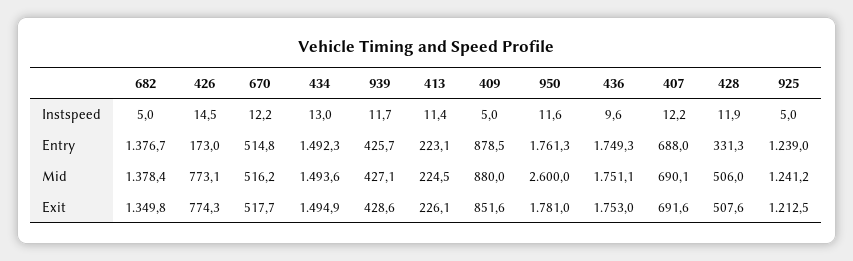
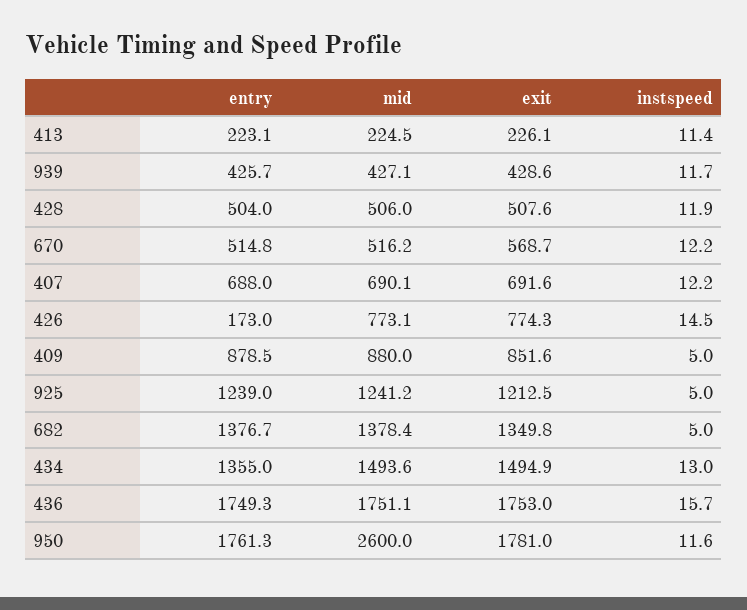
  {
    "682": {
      "Instspeed": 5,
      "Entry": 1376.7,
      "Mid": 1378.4,
      "Exit": 1349.8
    },
    "426": {
      "Instspeed": 14.5,
      "Entry": 173,
      "Mid": 773.1,
      "Exit": 774.3
    },
    "670": {
      "Instspeed": 12.2,
      "Entry": 514.8,
      "Mid": 516.2,
-     "Exit": 517.7
+     "Exit": 568.7
    },
    "434": {
      "Instspeed": 13,
-     "Entry": 1492.3,
+     "Entry": 1355,
      "Mid": 1493.6,
      "Exit": 1494.9
    },
    "939": {
      "Instspeed": 11.7,
      "Entry": 425.7,
      "Mid": 427.1,
      "Exit": 428.6
    },
    "413": {
      "Instspeed": 11.4,
      "Entry": 223.1,
      "Mid": 224.5,
      "Exit": 226.1
    },
    "409": {
      "Instspeed": 5,
      "Entry": 878.5,
      "Mid": 880,
      "Exit": 851.6
    },
    "950": {
      "Instspeed": 11.6,
      "Entry": 1761.3,
      "Mid": 2600,
      "Exit": 1781
    },
    "436": {
-     "Instspeed": 9.6,
+     "Instspeed": 15.7,
      "Entry": 1749.3,
      "Mid": 1751.1,
      "Exit": 1753
    },
    "407": {
      "Instspeed": 12.2,
      "Entry": 688,
      "Mid": 690.1,
      "Exit": 691.6
    },
    "428": {
      "Instspeed": 11.9,
-     "Entry": 331.3,
+     "Entry": 504,
      "Mid": 506,
      "Exit": 507.6
    },
    "925": {
      "Instspeed": 5,
      "Entry": 1239,
      "Mid": 1241.2,
      "Exit": 1212.5
    }
  }

